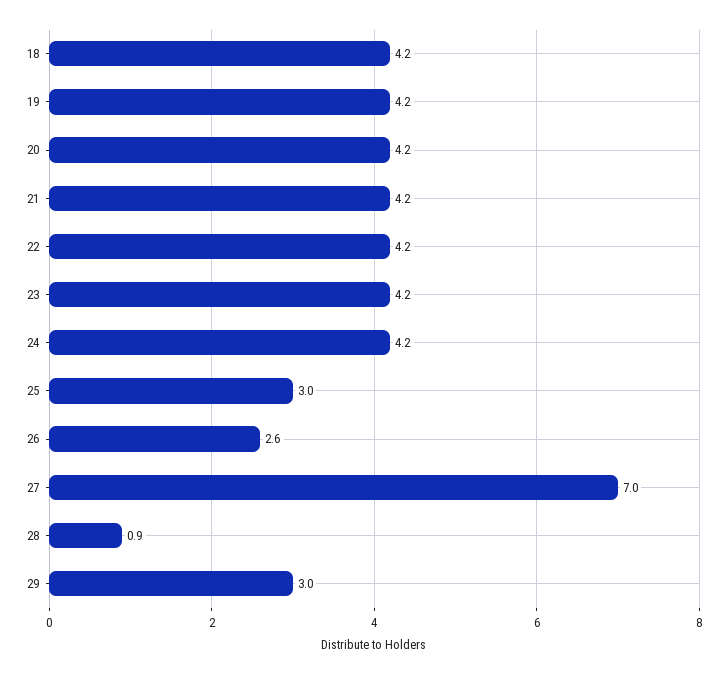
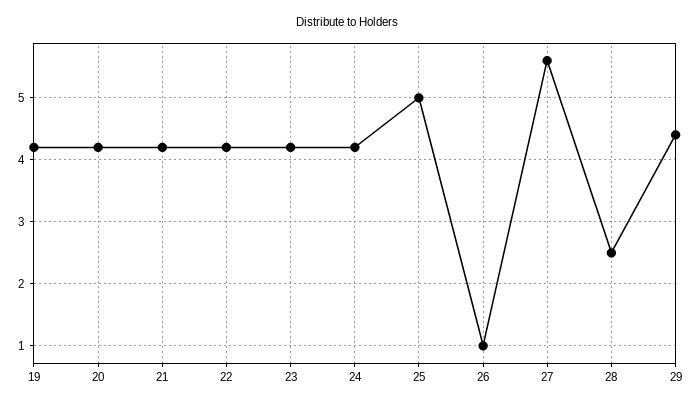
  {
-   "18": 4.2,
    "19": 4.2,
    "20": 4.2,
    "21": 4.2,
    "22": 4.2,
    "23": 4.2,
    "24": 4.2,
-   "25": 3,
+   "25": 5,
-   "26": 2.6,
+   "26": 1,
-   "27": 7,
+   "27": 5.6,
-   "28": 0.9,
+   "28": 2.5,
-   "29": 3
+   "29": 4.4
  }

